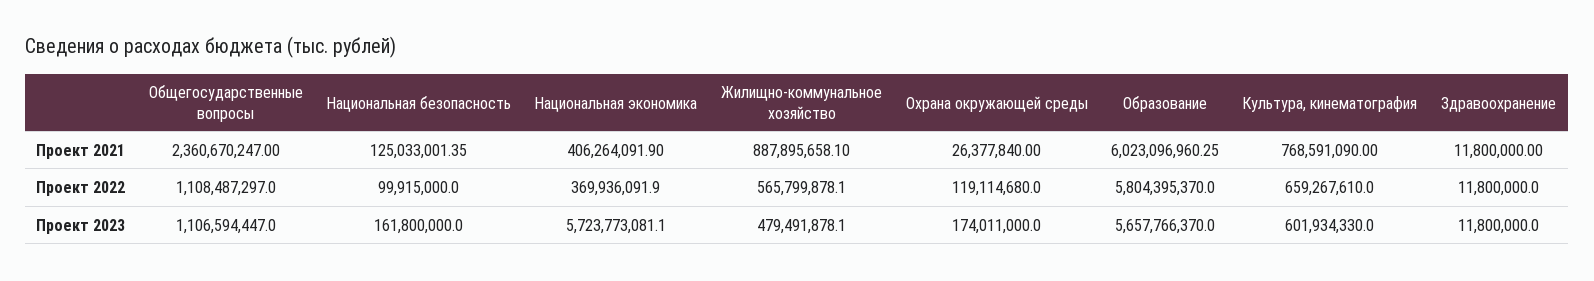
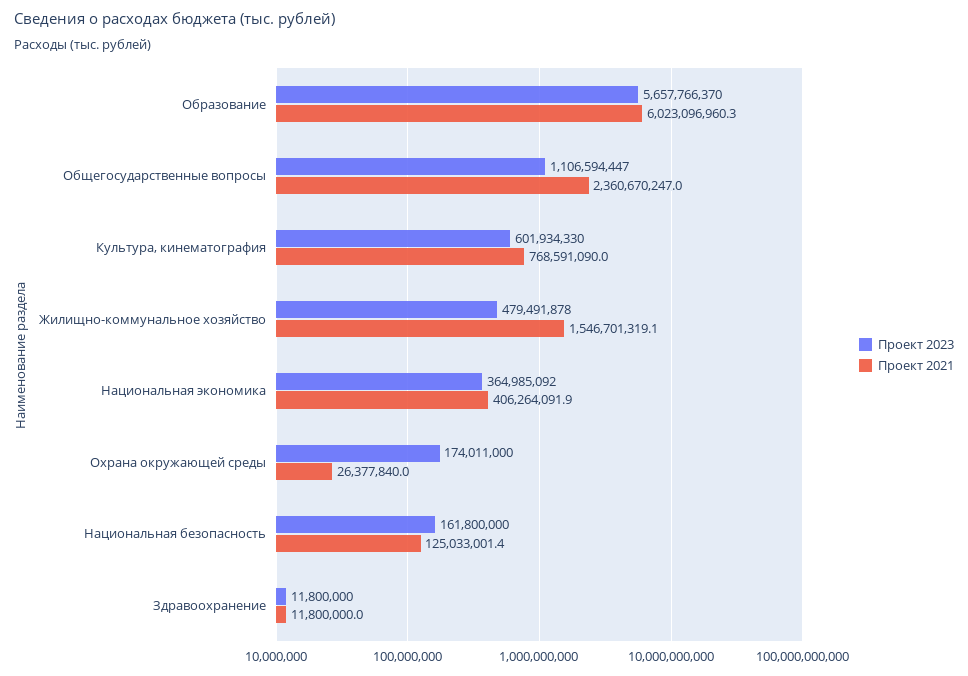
  {
    "Проект 2021": {
      "Общегосударственные вопросы": 2360670247,
      "Национальная безопасность": 125033001.35,
      "Национальная экономика": 406264091.9,
-     "Жилищно-коммунальное хозяйство": 887895658.1,
+     "Жилищно-коммунальное хозяйство": 1546701319.1,
      "Охрана окружающей среды": 26377840,
      "Образование": 6023096960.25,
      "Культура, кинематография": 768591090,
      "Здравоохранение": 11800000
    },
-   "Проект 2022": {
-     "Общегосударственные вопросы": 1108487297,
-     "Национальная безопасность": 99915000,
-     "Национальная экономика": 369936091.9,
-     "Жилищно-коммунальное хозяйство": 565799878.1,
-     "Охрана окружающей среды": 119114680,
-     "Образование": 5804395370,
-     "Культура, кинематография": 659267610,
-     "Здравоохранение": 11800000
-   },
    "Проект 2023": {
      "Общегосударственные вопросы": 1106594447,
      "Национальная безопасность": 161800000,
-     "Национальная экономика": 5723773081.1,
+     "Национальная экономика": 364985092,
      "Жилищно-коммунальное хозяйство": 479491878.1,
      "Охрана окружающей среды": 174011000,
      "Образование": 5657766370,
      "Культура, кинематография": 601934330,
      "Здравоохранение": 11800000
    }
  }

